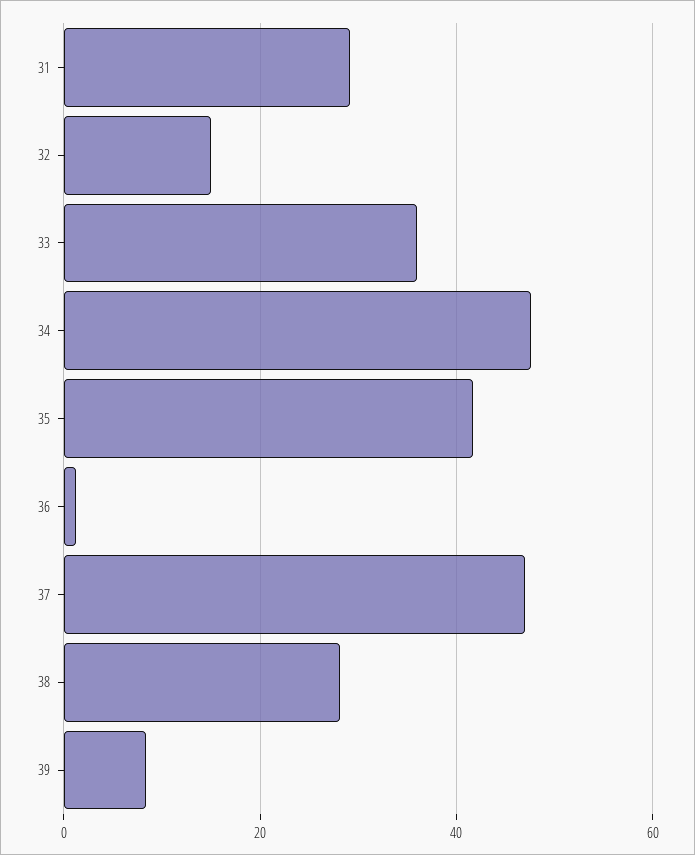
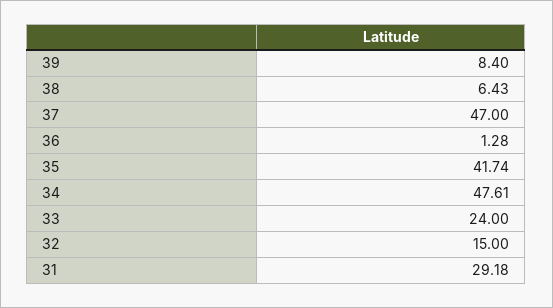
  {
    "31": 29.18,
    "32": 15,
-   "33": 36,
+   "33": 24,
    "34": 47.61,
    "35": 41.74,
    "36": 1.28,
    "37": 47,
-   "38": 28,
+   "38": 6.43,
    "39": 8.4
  }

